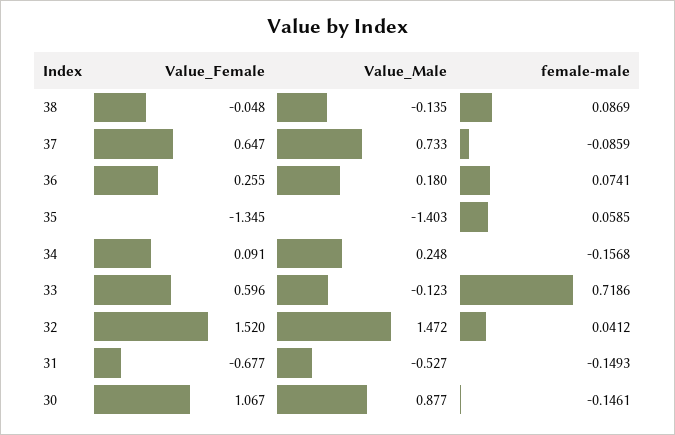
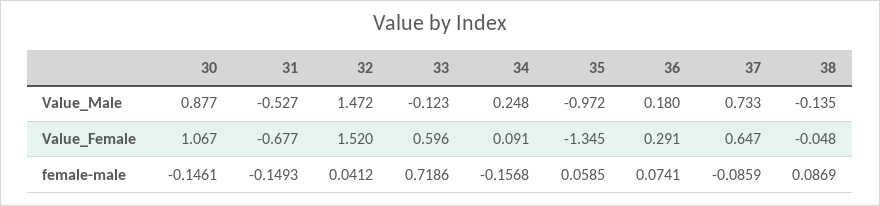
  {
    "Value_Female": {
      "38": -0.048,
      "37": 0.647,
-     "36": 0.255,
+     "36": 0.291,
      "35": -1.345,
      "34": 0.091,
      "33": 0.596,
      "32": 1.52,
      "31": -0.677,
      "30": 1.067
    },
    "Value_Male": {
      "38": -0.135,
      "37": 0.733,
      "36": 0.18,
-     "35": -1.403,
+     "35": -0.972,
      "34": 0.248,
      "33": -0.123,
      "32": 1.472,
      "31": -0.527,
      "30": 0.877
    },
    "female-male": {
      "38": 0.0869,
      "37": -0.0859,
      "36": 0.0741,
      "35": 0.0585,
      "34": -0.1568,
      "33": 0.7186,
      "32": 0.0412,
      "31": -0.1493,
      "30": -0.1461
    }
  }

